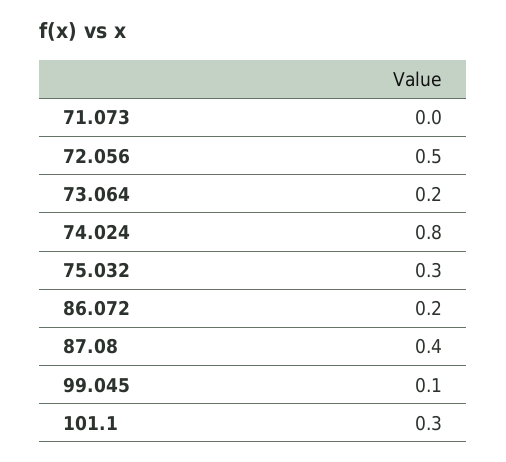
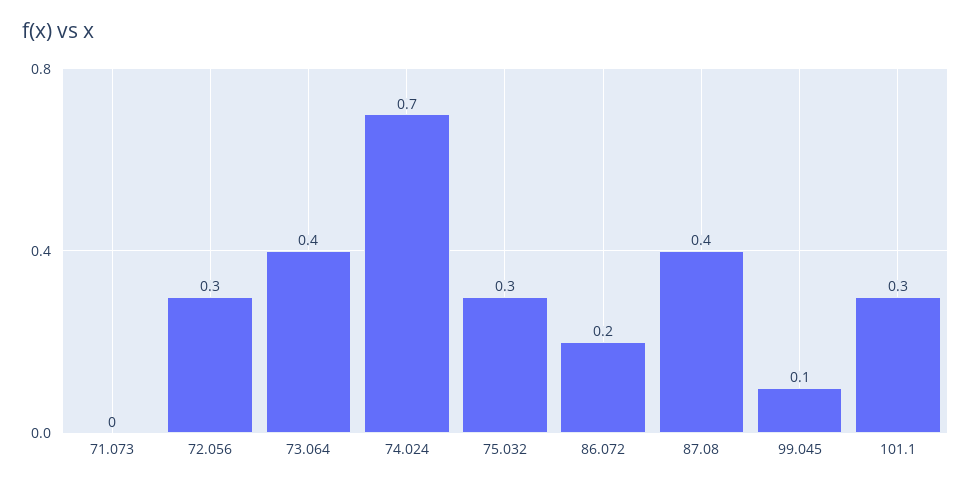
  {
    "71.073": 0,
-   "72.056": 0.5,
+   "72.056": 0.3,
-   "73.064": 0.2,
+   "73.064": 0.4,
-   "74.024": 0.8,
+   "74.024": 0.7,
    "75.032": 0.3,
    "86.072": 0.2,
    "87.08": 0.4,
    "99.045": 0.1,
    "101.1": 0.3
  }

